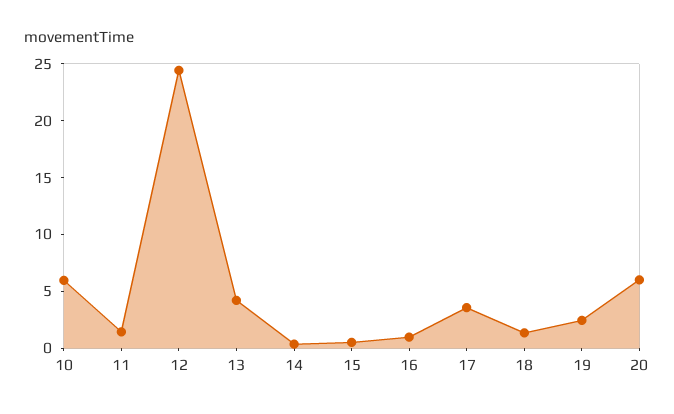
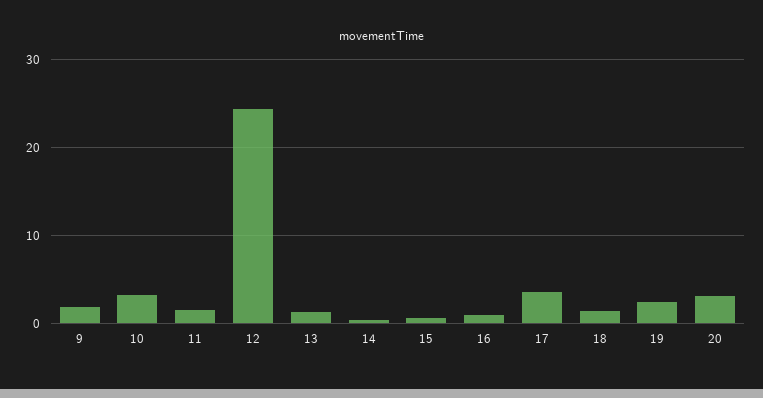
  {
-   "10": 6,
+   "10": 3,
    "11": 1,
    "12": 24,
-   "13": 4,
+   "13": 1,
    "14": 0,
    "15": 1,
    "16": 1,
    "17": 4,
    "18": 1,
    "19": 2,
-   "20": 6
+   "20": 3,
+   "9": 2
  }

